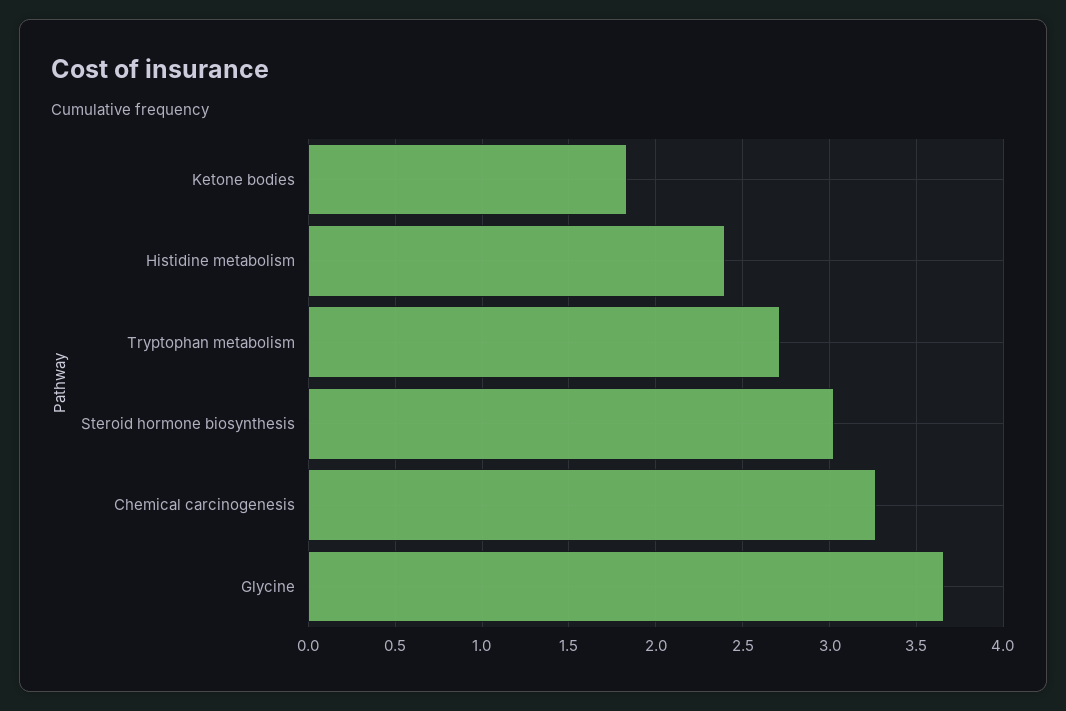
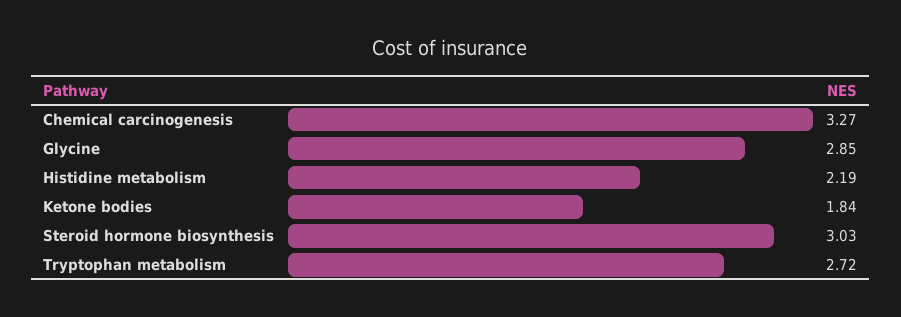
  {
    "Ketone bodies": 1.84,
-   "Histidine metabolism": 2.4,
+   "Histidine metabolism": 2.19,
    "Tryptophan metabolism": 2.72,
    "Steroid hormone biosynthesis": 3.03,
    "Chemical carcinogenesis": 3.27,
-   "Glycine": 3.65
+   "Glycine": 2.85
  }

